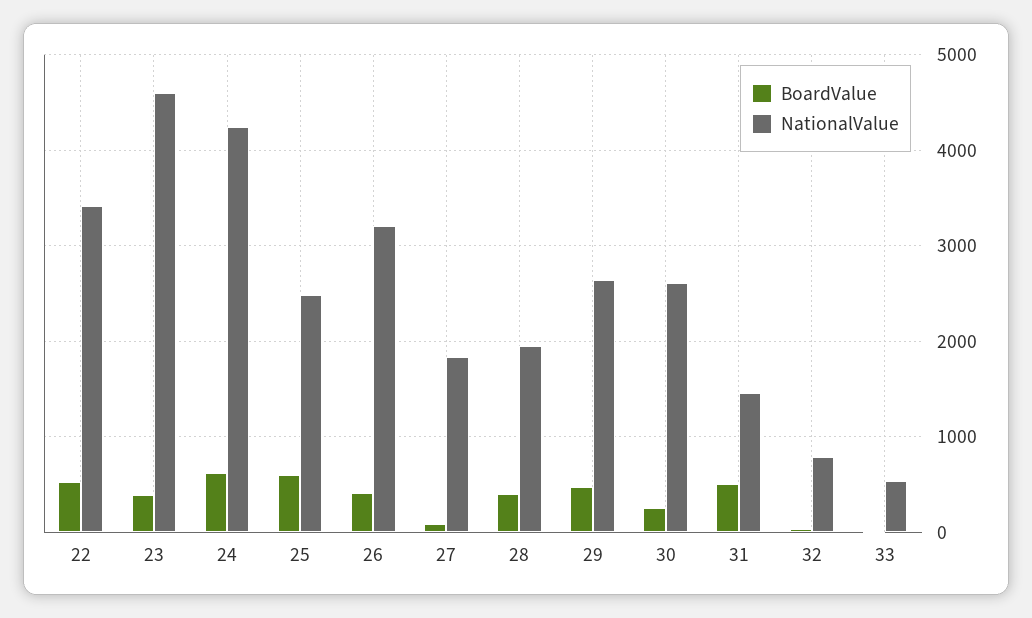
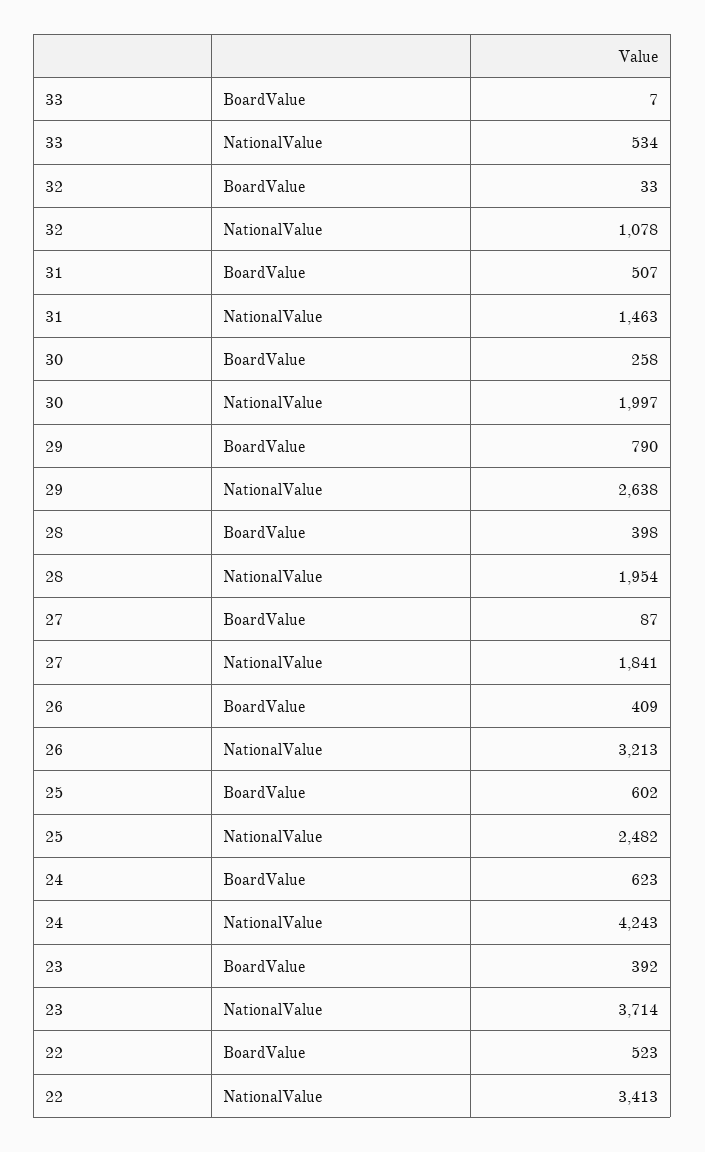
  {
    "BoardValue": {
      "22": 523,
      "23": 392,
      "24": 623,
      "25": 602,
      "26": 409,
      "27": 87,
      "28": 398,
-     "29": 500,
+     "29": 790,
      "30": 258,
      "31": 507,
      "32": 33,
      "33": 7
    },
    "NationalValue": {
      "22": 3413,
-     "23": 4600,
+     "23": 3714,
      "24": 4243,
      "25": 2482,
      "26": 3213,
      "27": 1841,
      "28": 1954,
      "29": 2638,
-     "30": 2600,
+     "30": 1997,
      "31": 1463,
-     "32": 800,
+     "32": 1078,
      "33": 534
    }
  }

